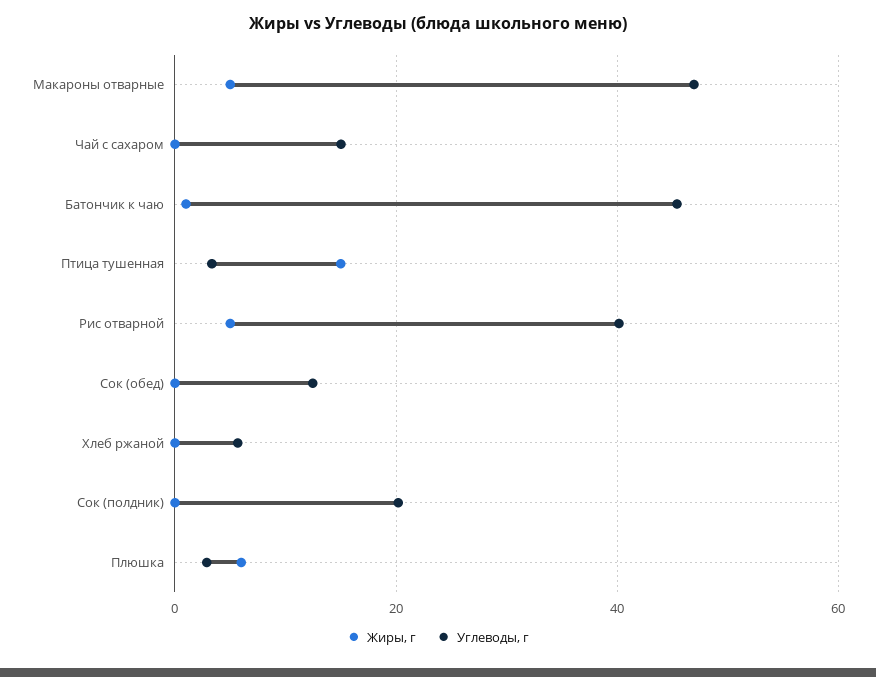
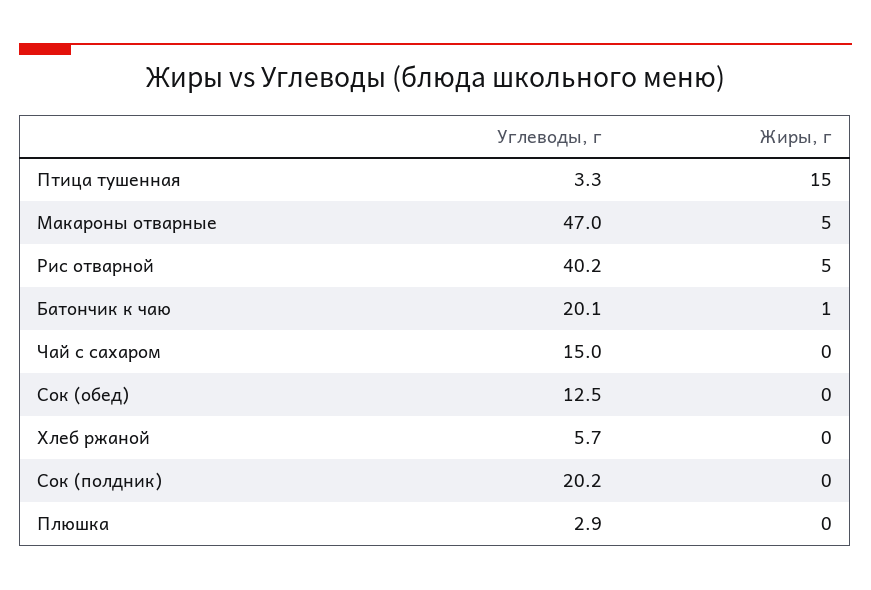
  {
    "Жиры, г": {
      "Макароны отварные": 5,
      "Чай с сахаром": 0,
      "Батончик к чаю": 1,
      "Птица тушенная": 15,
      "Рис отварной": 5,
      "Сок (обед)": 0,
      "Хлеб ржаной": 0,
      "Сок (полдник)": 0,
-     "Плюшка": 6
+     "Плюшка": 0
    },
    "Углеводы, г": {
      "Макароны отварные": 47,
      "Чай с сахаром": 15,
-     "Батончик к чаю": 46,
+     "Батончик к чаю": 20.1,
      "Птица тушенная": 3.3,
      "Рис отварной": 40.2,
      "Сок (обед)": 12.5,
      "Хлеб ржаной": 5.7,
      "Сок (полдник)": 20.2,
      "Плюшка": 2.9
    }
  }

